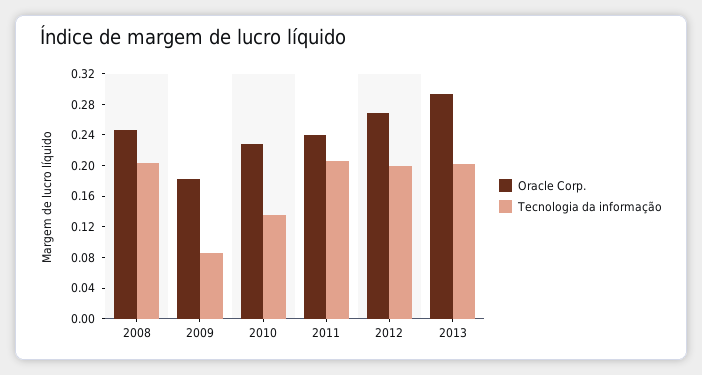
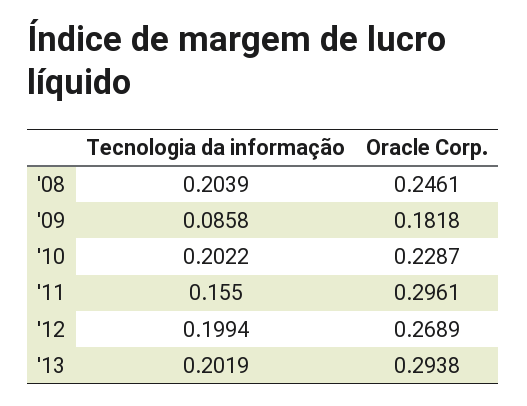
  {
    "Oracle Corp.": {
      "2008": 0.2461,
      "2009": 0.1818,
      "2010": 0.2287,
-     "2011": 0.24,
+     "2011": 0.2961,
      "2012": 0.2689,
      "2013": 0.2938
    },
    "Tecnologia da informação": {
      "2008": 0.2039,
      "2009": 0.0858,
-     "2010": 0.14,
+     "2010": 0.2022,
-     "2011": 0.2,
+     "2011": 0.155,
      "2012": 0.1994,
      "2013": 0.2019
    }
  }

